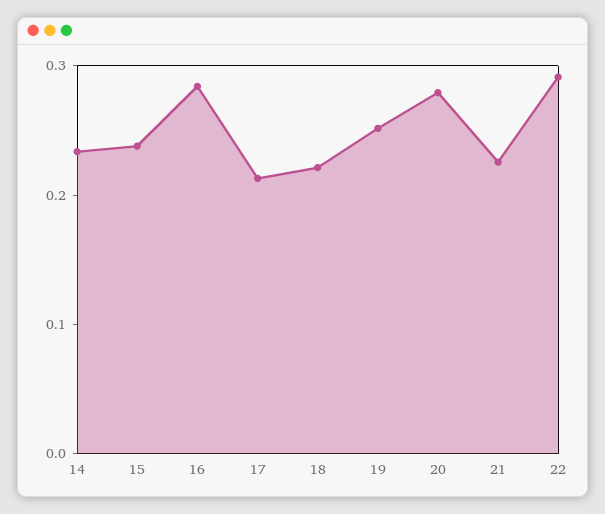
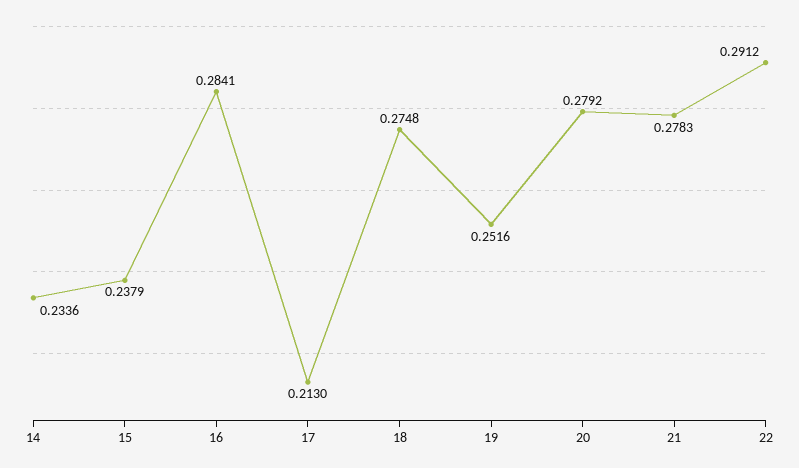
  {
    "14": 0.2336,
    "15": 0.2379,
    "16": 0.2841,
    "17": 0.213,
-   "18": 0.22,
+   "18": 0.2748,
    "19": 0.2516,
    "20": 0.2792,
-   "21": 0.22,
+   "21": 0.2783,
    "22": 0.2912
  }

